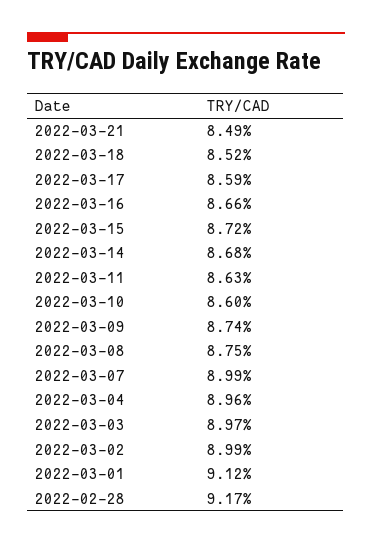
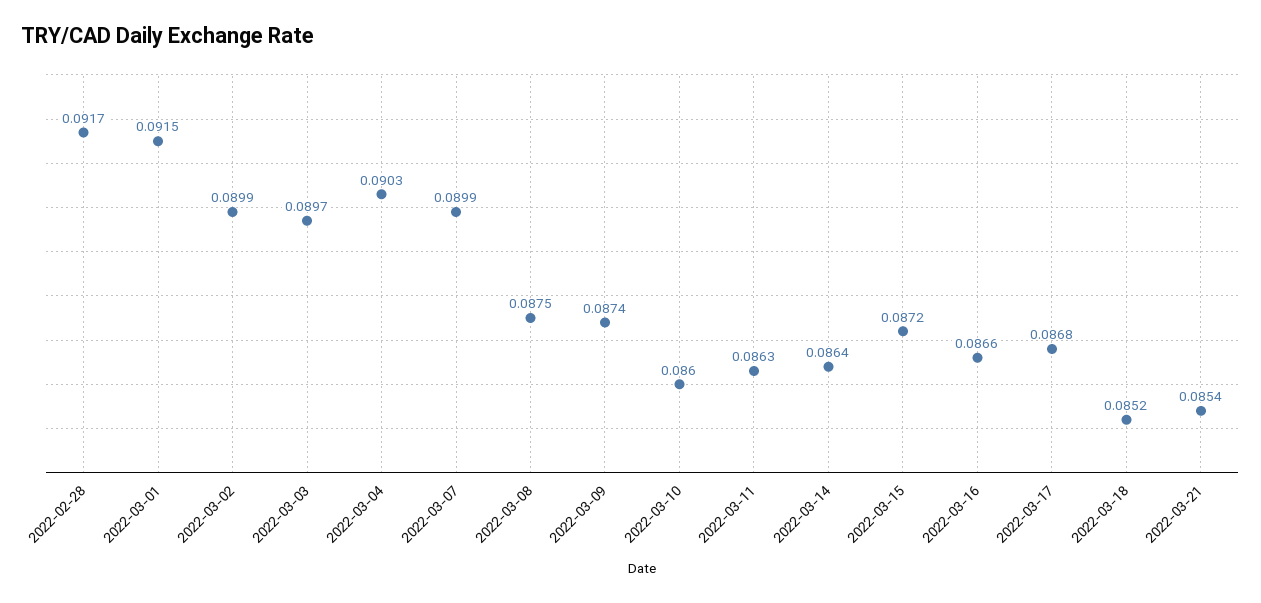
  {
-   "2022-03-21": 0.0849,
+   "2022-03-21": 0.0854,
    "2022-03-18": 0.0852,
-   "2022-03-17": 0.0859,
+   "2022-03-17": 0.0868,
    "2022-03-16": 0.0866,
    "2022-03-15": 0.0872,
-   "2022-03-14": 0.0868,
+   "2022-03-14": 0.0864,
    "2022-03-11": 0.0863,
    "2022-03-10": 0.086,
    "2022-03-09": 0.0874,
    "2022-03-08": 0.0875,
    "2022-03-07": 0.0899,
-   "2022-03-04": 0.0896,
+   "2022-03-04": 0.0903,
    "2022-03-03": 0.0897,
    "2022-03-02": 0.0899,
-   "2022-03-01": 0.0912,
+   "2022-03-01": 0.0915,
    "2022-02-28": 0.0917
  }

